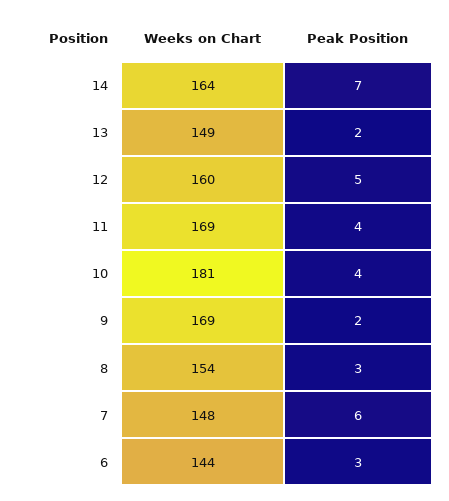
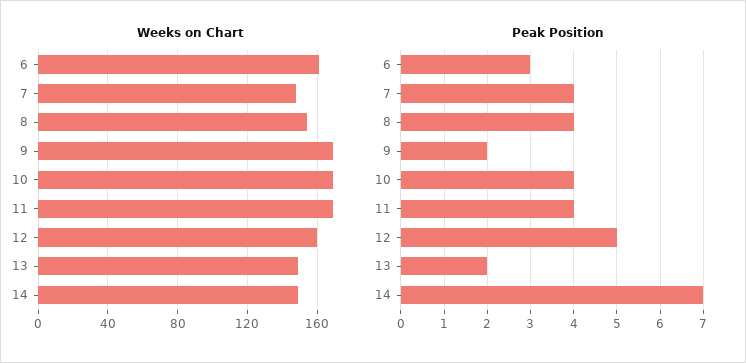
  {
    "Weeks on Chart": {
-     "14": 164,
+     "14": 150,
      "13": 149,
      "12": 160,
      "11": 169,
-     "10": 181,
+     "10": 170,
      "9": 169,
      "8": 154,
      "7": 148,
-     "6": 144
+     "6": 160
    },
    "Peak Position": {
      "14": 7,
      "13": 2,
      "12": 5,
      "11": 4,
      "10": 4,
      "9": 2,
-     "8": 3,
+     "8": 4,
-     "7": 6,
+     "7": 4,
      "6": 3
    }
  }

